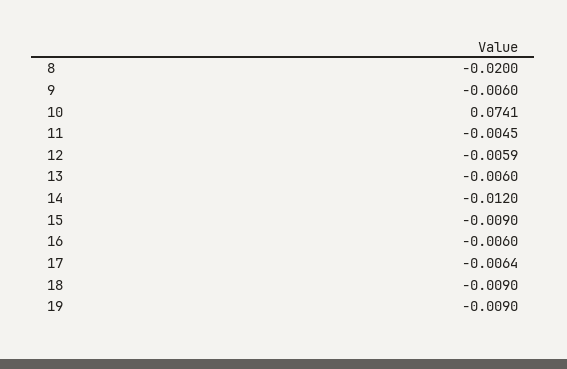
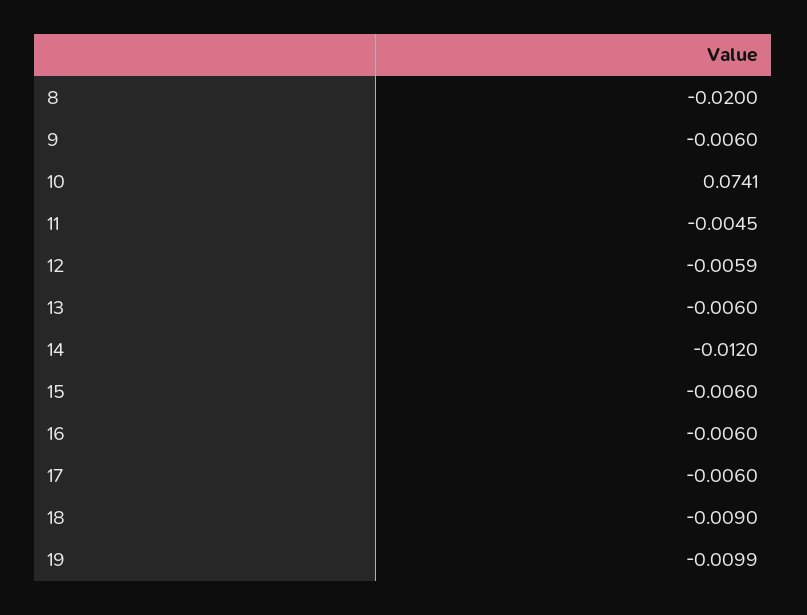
  {
    "8": -0.02,
    "9": -0.006,
    "10": 0.0741,
    "11": -0.0045,
    "12": -0.0059,
    "13": -0.006,
    "14": -0.012,
-   "15": -0.009,
+   "15": -0.006,
    "16": -0.006,
-   "17": -0.0064,
+   "17": -0.006,
    "18": -0.009,
-   "19": -0.009
+   "19": -0.0099
  }

